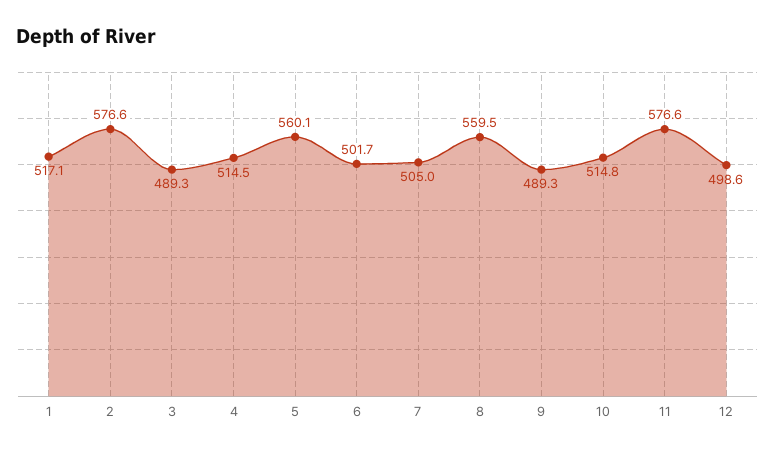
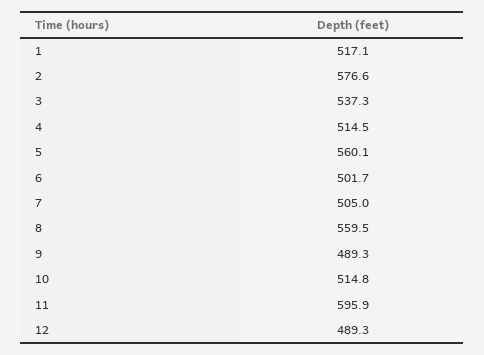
  {
    "1": 517.1,
    "2": 576.6,
-   "3": 489.3,
+   "3": 537.3,
    "4": 514.5,
    "5": 560.1,
    "6": 501.7,
    "7": 505,
    "8": 559.5,
    "9": 489.3,
    "10": 514.8,
-   "11": 576.6,
+   "11": 595.9,
-   "12": 498.6
+   "12": 489.3
  }

